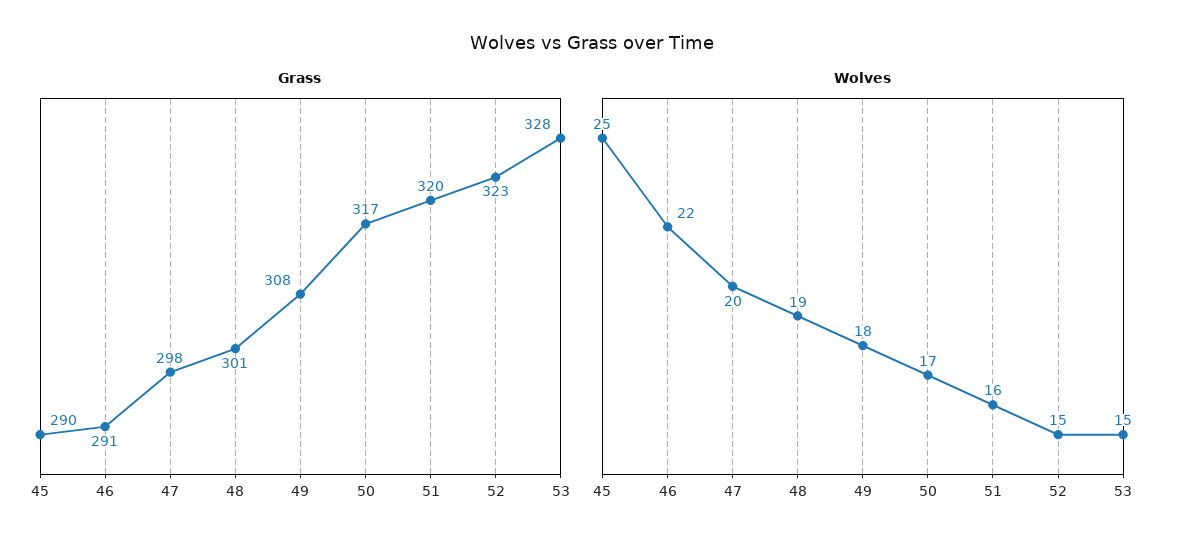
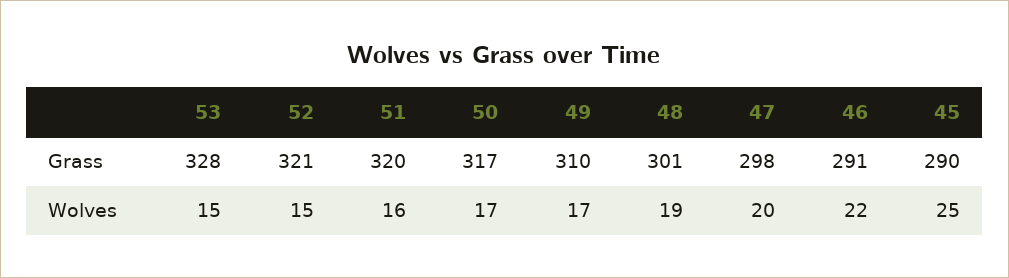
  {
    "Grass": {
      "45": 290,
      "46": 291,
      "47": 298,
      "48": 301,
-     "49": 308,
+     "49": 310,
      "50": 317,
      "51": 320,
-     "52": 323,
+     "52": 321,
      "53": 328
    },
    "Wolves": {
      "45": 25,
      "46": 22,
      "47": 20,
      "48": 19,
-     "49": 18,
+     "49": 17,
      "50": 17,
      "51": 16,
      "52": 15,
      "53": 15
    }
  }

